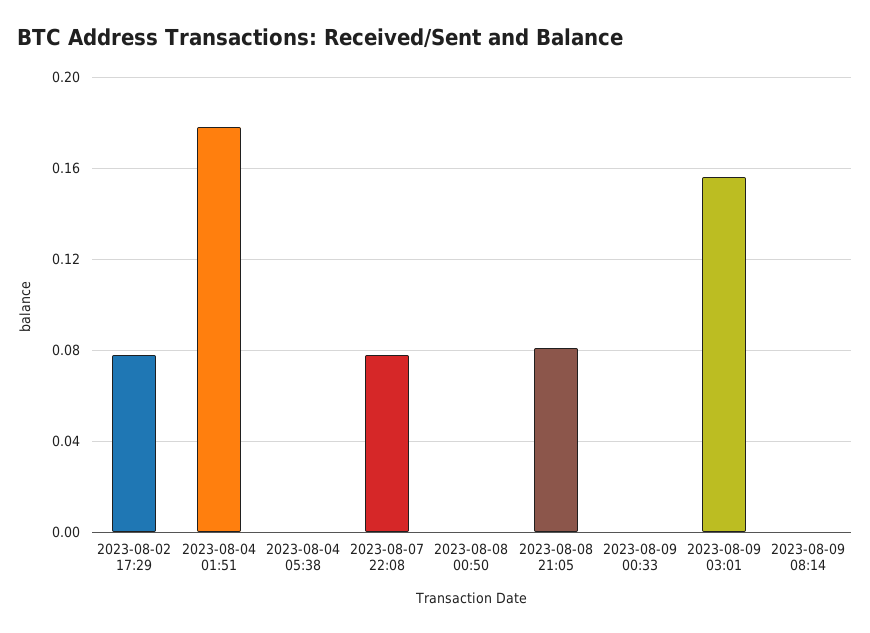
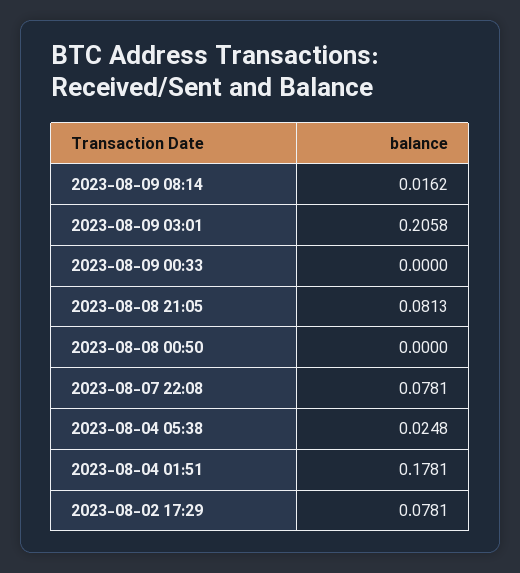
  {
    "2023-08-02 17:29": 0.0781,
    "2023-08-04 01:51": 0.1781,
-   "2023-08-04 05:38": 0,
+   "2023-08-04 05:38": 0.0248,
    "2023-08-07 22:08": 0.0781,
    "2023-08-08 00:50": 0,
    "2023-08-08 21:05": 0.0813,
    "2023-08-09 00:33": 0,
-   "2023-08-09 03:01": 0.155,
+   "2023-08-09 03:01": 0.2058,
-   "2023-08-09 08:14": 0
+   "2023-08-09 08:14": 0.0162
  }

